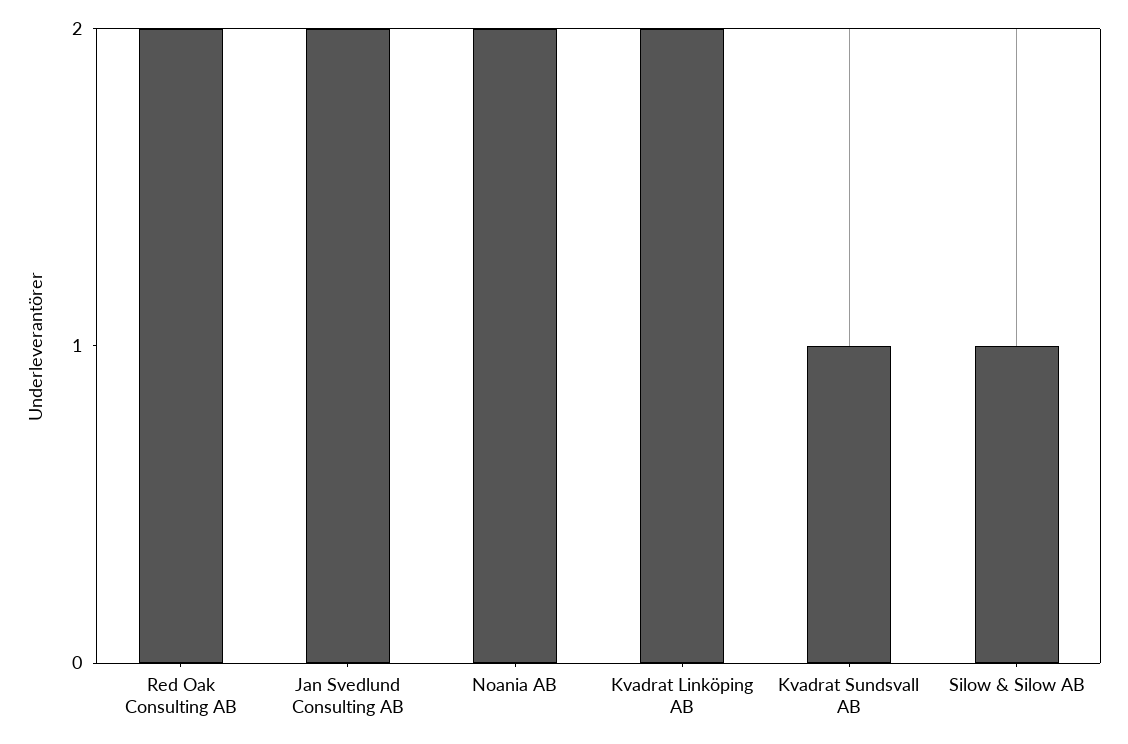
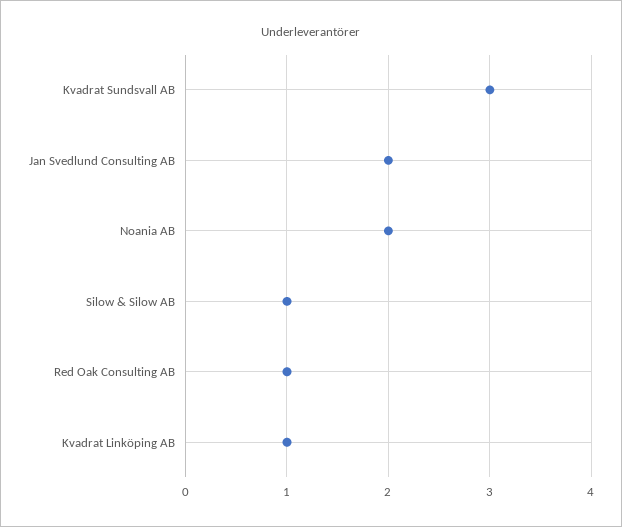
  {
-   "Red Oak Consulting AB": 2,
+   "Red Oak Consulting AB": 1,
    "Jan Svedlund Consulting AB": 2,
    "Noania AB": 2,
-   "Kvadrat Linköping AB": 2,
+   "Kvadrat Linköping AB": 1,
-   "Kvadrat Sundsvall AB": 1,
+   "Kvadrat Sundsvall AB": 3,
    "Silow & Silow AB": 1
  }

